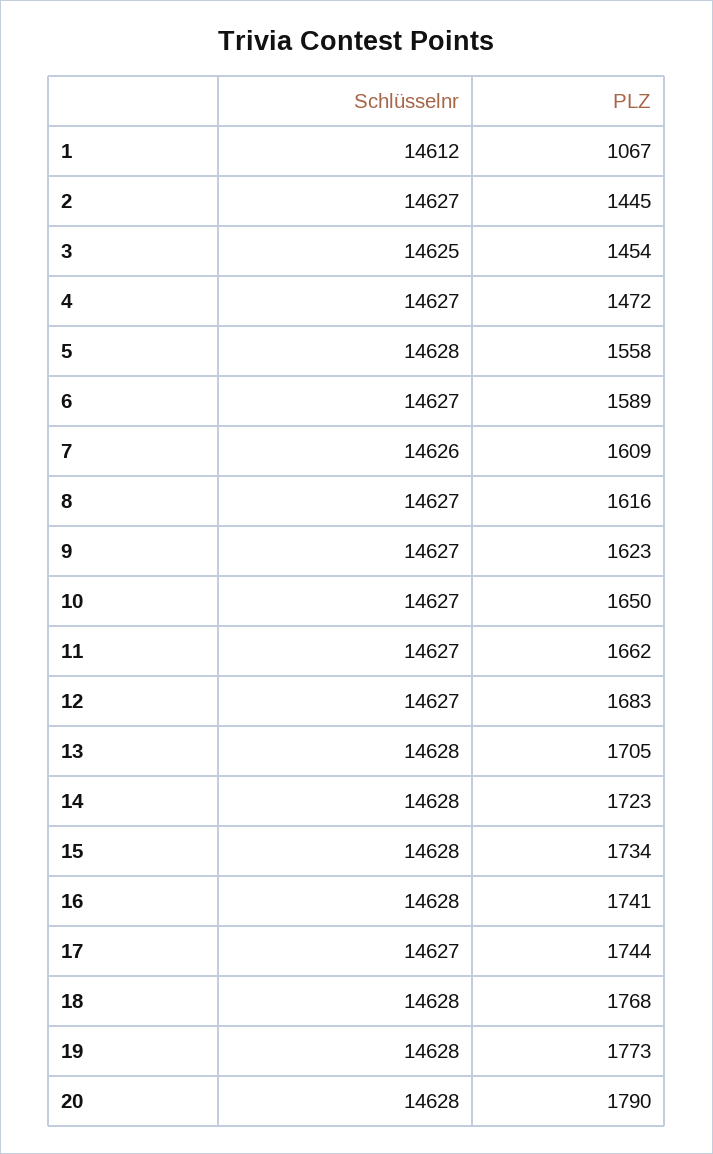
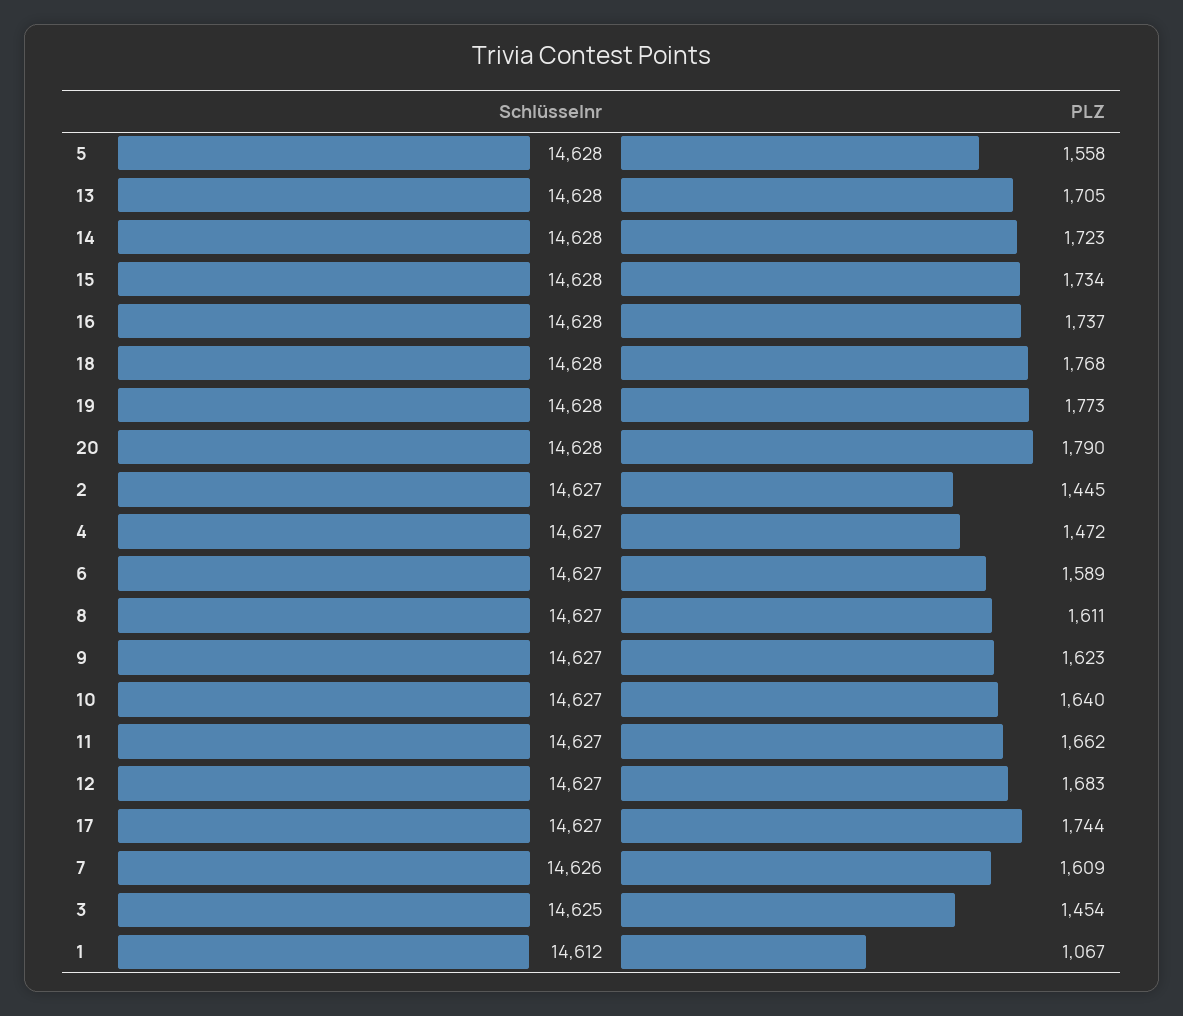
  {
    "Schlüsselnr": {
      "1": 14612,
      "2": 14627,
      "3": 14625,
      "4": 14627,
      "5": 14628,
      "6": 14627,
      "7": 14626,
      "8": 14627,
      "9": 14627,
      "10": 14627,
      "11": 14627,
      "12": 14627,
      "13": 14628,
      "14": 14628,
      "15": 14628,
      "16": 14628,
      "17": 14627,
      "18": 14628,
      "19": 14628,
      "20": 14628
    },
    "PLZ": {
      "1": 1067,
      "2": 1445,
      "3": 1454,
      "4": 1472,
      "5": 1558,
      "6": 1589,
      "7": 1609,
-     "8": 1616,
+     "8": 1611,
      "9": 1623,
-     "10": 1650,
+     "10": 1640,
      "11": 1662,
      "12": 1683,
      "13": 1705,
      "14": 1723,
      "15": 1734,
-     "16": 1741,
+     "16": 1737,
      "17": 1744,
      "18": 1768,
      "19": 1773,
      "20": 1790
    }
  }

